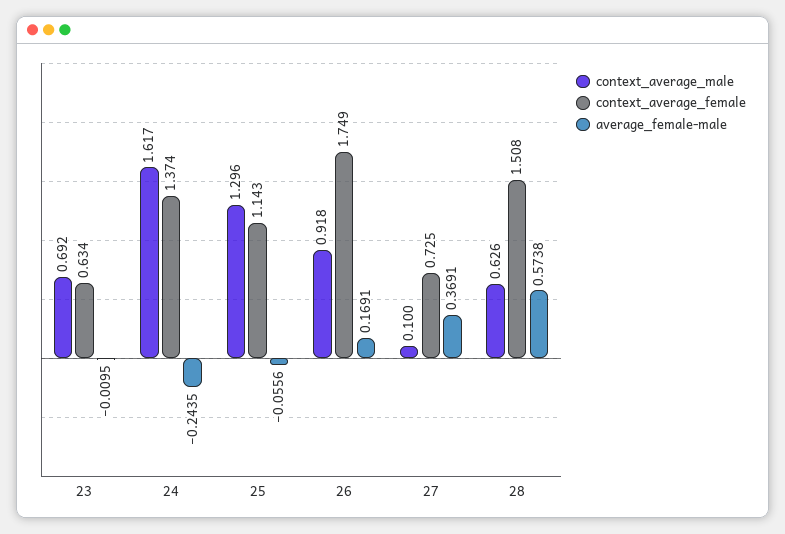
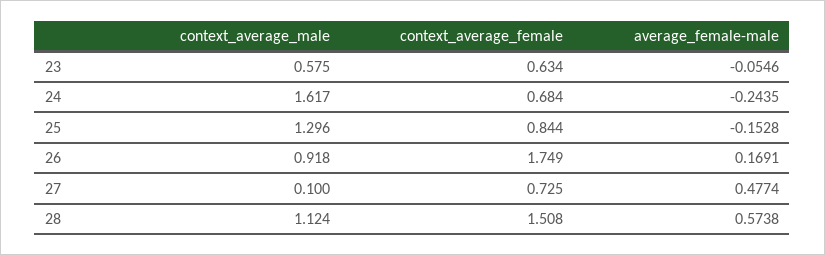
  {
    "context_average_male": {
-     "23": 0.692,
+     "23": 0.575,
      "24": 1.617,
      "25": 1.296,
      "26": 0.918,
      "27": 0.1,
-     "28": 0.626
+     "28": 1.124
    },
    "context_average_female": {
      "23": 0.634,
-     "24": 1.374,
+     "24": 0.684,
-     "25": 1.143,
+     "25": 0.844,
      "26": 1.749,
      "27": 0.725,
      "28": 1.508
    },
    "average_female-male": {
-     "23": -0.0095,
+     "23": -0.0546,
      "24": -0.2435,
-     "25": -0.0556,
+     "25": -0.1528,
      "26": 0.1691,
-     "27": 0.3691,
+     "27": 0.4774,
      "28": 0.5738
    }
  }

